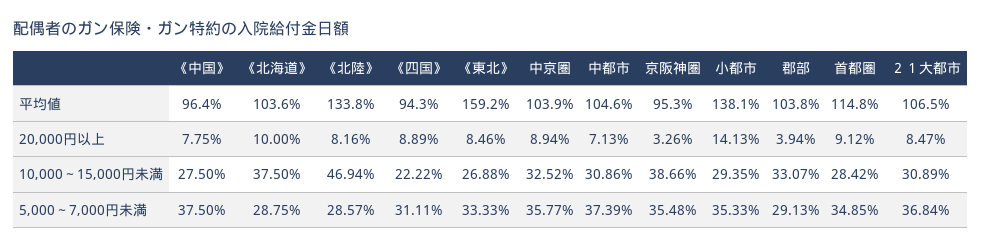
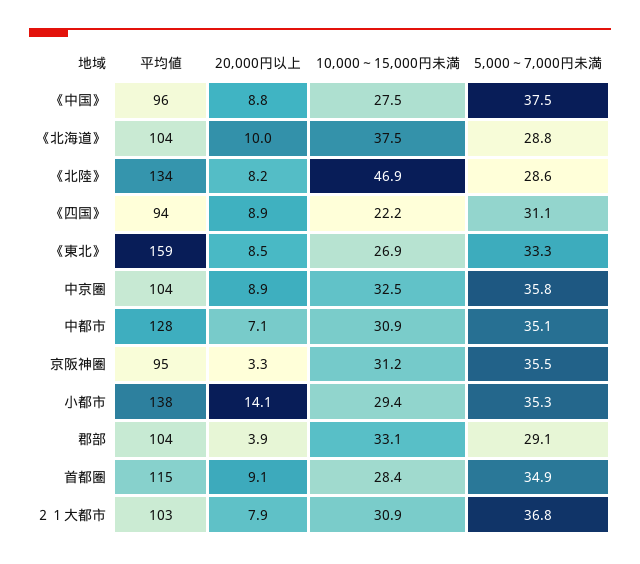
  {
    "《中国》": {
      "平均値": 96.4,
-     "20,000円以上": 7.75,
+     "20,000円以上": 8.8,
      "10,000～15,000円未満": 27.5,
      "5,000～7,000円未満": 37.5
    },
    "《北海道》": {
      "平均値": 103.6,
      "20,000円以上": 10,
      "10,000～15,000円未満": 37.5,
      "5,000～7,000円未満": 28.75
    },
    "《北陸》": {
      "平均値": 133.8,
      "20,000円以上": 8.16,
      "10,000～15,000円未満": 46.94,
      "5,000～7,000円未満": 28.57
    },
    "《四国》": {
      "平均値": 94.3,
      "20,000円以上": 8.89,
      "10,000～15,000円未満": 22.22,
      "5,000～7,000円未満": 31.11
    },
    "《東北》": {
      "平均値": 159.2,
      "20,000円以上": 8.46,
      "10,000～15,000円未満": 26.88,
      "5,000～7,000円未満": 33.33
    },
    "中京圏": {
      "平均値": 103.9,
      "20,000円以上": 8.94,
      "10,000～15,000円未満": 32.52,
      "5,000～7,000円未満": 35.77
    },
    "中都市": {
-     "平均値": 104.6,
+     "平均値": 128,
      "20,000円以上": 7.13,
      "10,000～15,000円未満": 30.86,
-     "5,000～7,000円未満": 37.39
+     "5,000～7,000円未満": 35.1
    },
    "京阪神圏": {
      "平均値": 95.3,
      "20,000円以上": 3.26,
-     "10,000～15,000円未満": 38.66,
+     "10,000～15,000円未満": 31.2,
      "5,000～7,000円未満": 35.48
    },
    "小都市": {
      "平均値": 138.1,
      "20,000円以上": 14.13,
      "10,000～15,000円未満": 29.35,
      "5,000～7,000円未満": 35.33
    },
    "郡部": {
      "平均値": 103.8,
      "20,000円以上": 3.94,
      "10,000～15,000円未満": 33.07,
      "5,000～7,000円未満": 29.13
    },
    "首都圏": {
      "平均値": 114.8,
      "20,000円以上": 9.12,
      "10,000～15,000円未満": 28.42,
      "5,000～7,000円未満": 34.85
    },
    "２１大都市": {
-     "平均値": 106.5,
+     "平均値": 103,
-     "20,000円以上": 8.47,
+     "20,000円以上": 7.9,
      "10,000～15,000円未満": 30.89,
      "5,000～7,000円未満": 36.84
    }
  }

